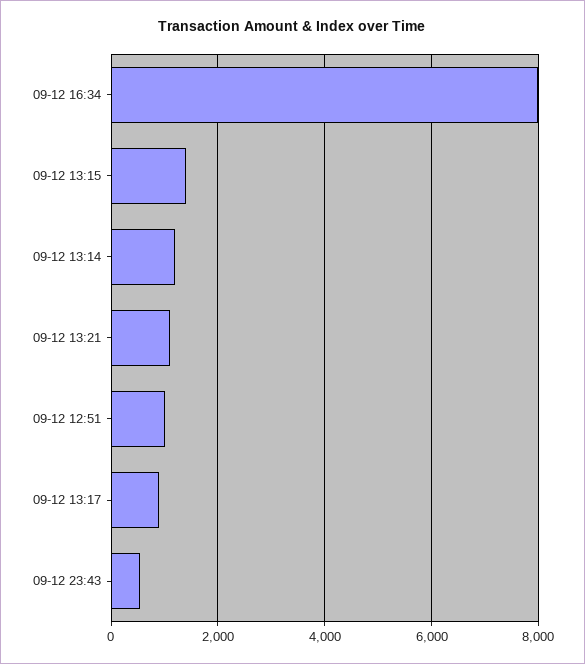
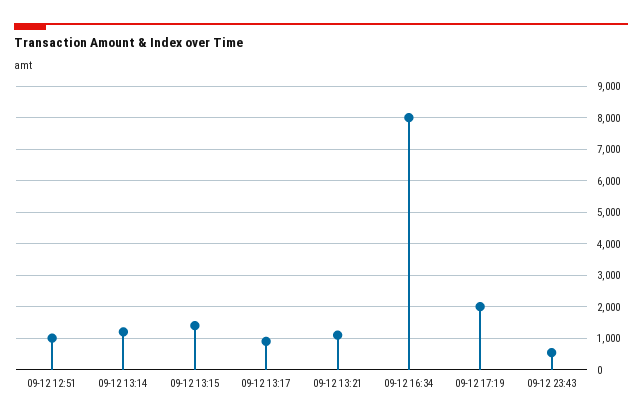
  {
    "09-12 16:34": 8000,
    "09-12 13:15": 1400,
    "09-12 13:14": 1200,
    "09-12 13:21": 1200,
    "09-12 12:51": 1000,
    "09-12 13:17": 1000,
-   "09-12 23:43": 600
+   "09-12 23:43": 600,
+   "09-12 17:19": 2000
  }

